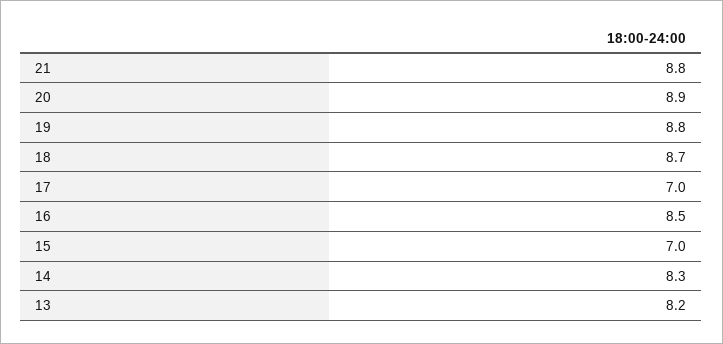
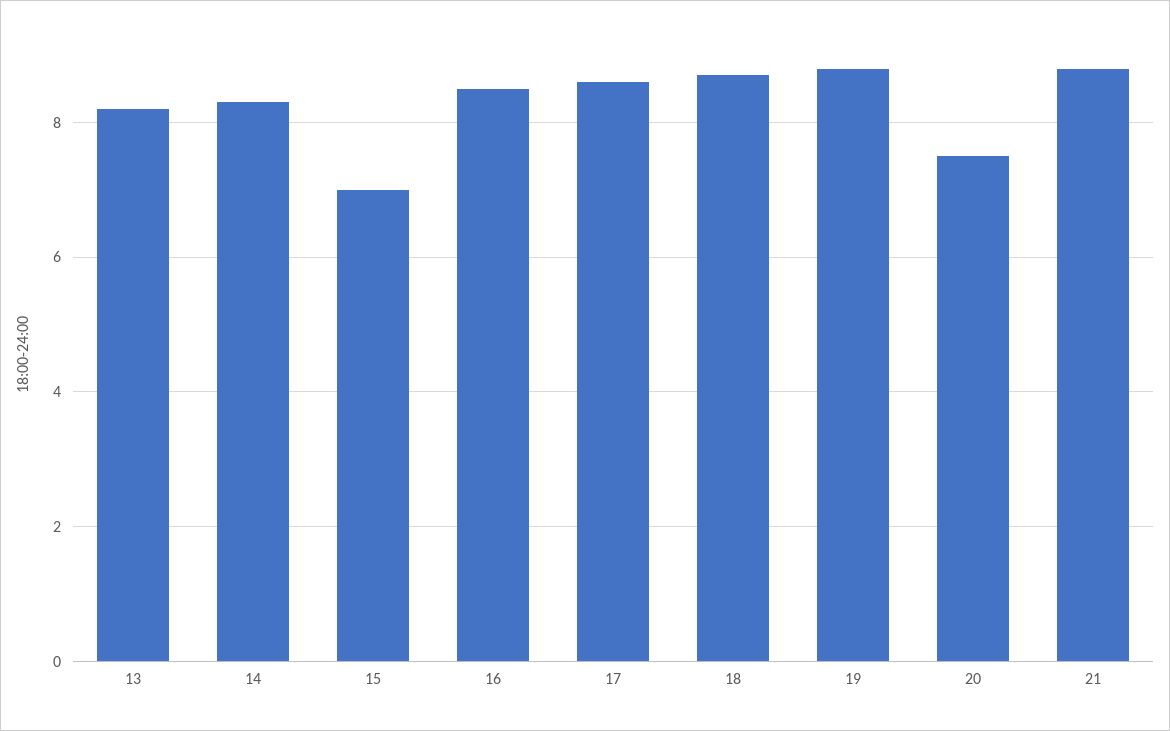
  {
    "21": 8.8,
-   "20": 8.9,
+   "20": 7.5,
    "19": 8.8,
    "18": 8.7,
-   "17": 7,
+   "17": 8.5,
    "16": 8.5,
    "15": 7,
    "14": 8.3,
    "13": 8.2
  }

